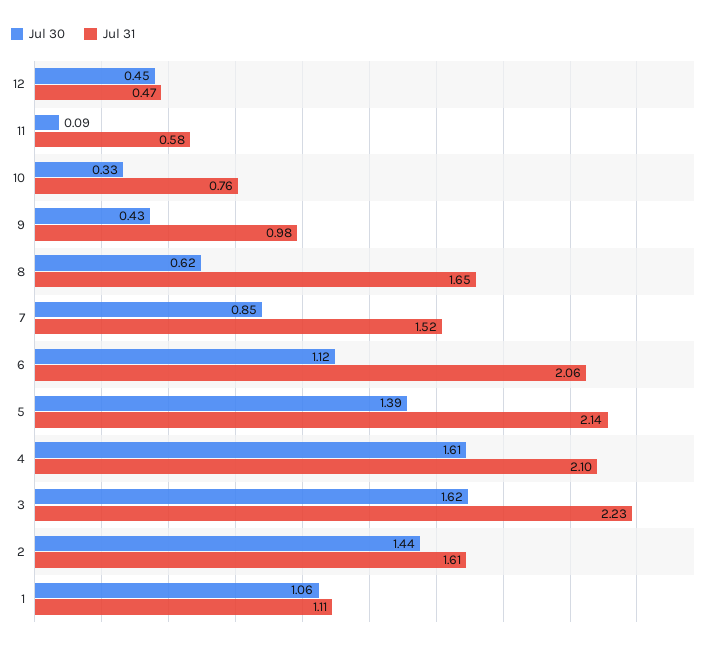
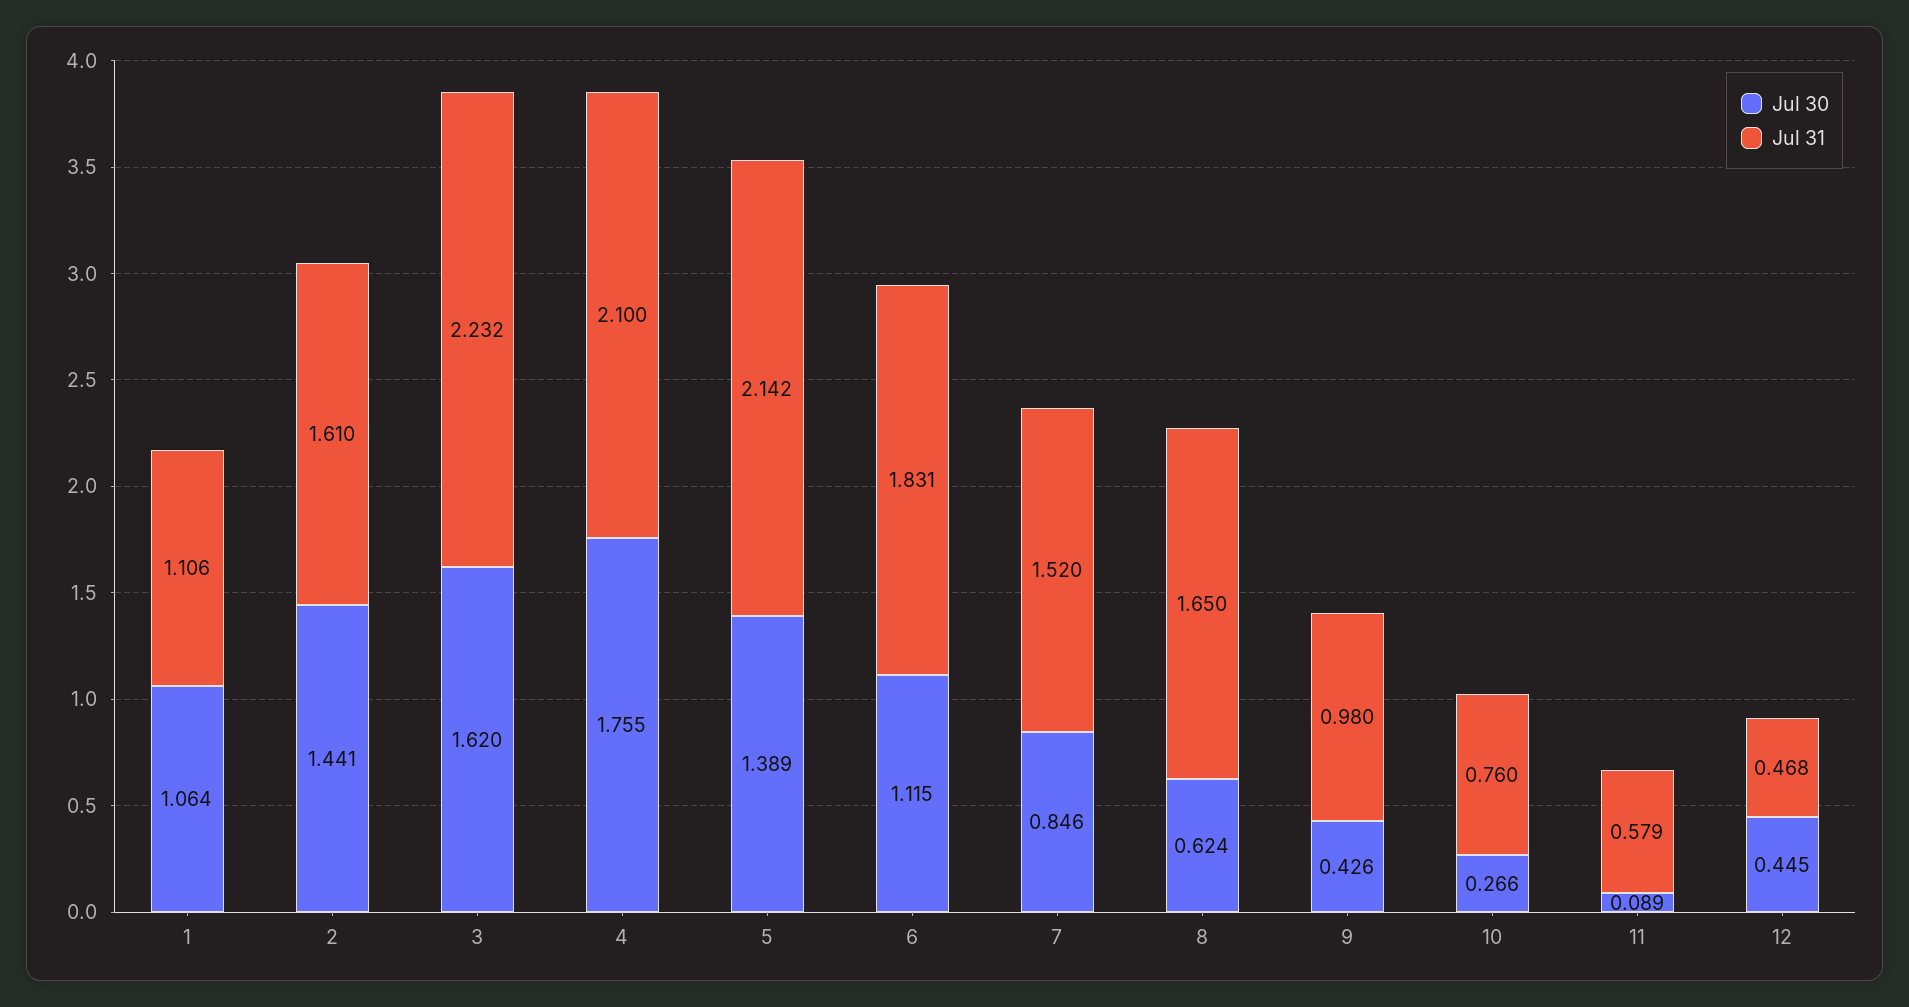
  {
    "Jul 30": {
      "12": 0.445,
      "11": 0.089,
-     "10": 0.33,
+     "10": 0.266,
      "9": 0.426,
      "8": 0.624,
      "7": 0.846,
      "6": 1.115,
      "5": 1.389,
-     "4": 1.61,
+     "4": 1.755,
      "3": 1.62,
      "2": 1.441,
      "1": 1.064
    },
    "Jul 31": {
      "12": 0.468,
      "11": 0.579,
      "10": 0.76,
      "9": 0.98,
      "8": 1.65,
      "7": 1.52,
-     "6": 2.06,
+     "6": 1.831,
      "5": 2.142,
      "4": 2.1,
      "3": 2.232,
      "2": 1.61,
      "1": 1.106
    }
  }

